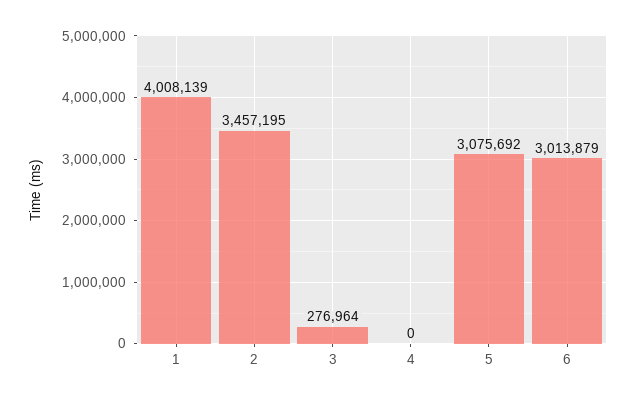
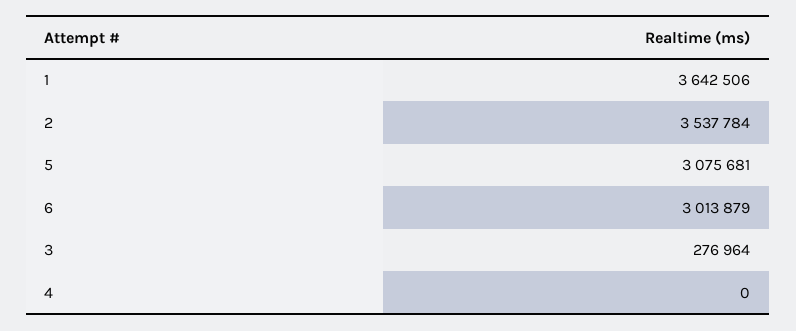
  {
-   "1": 4008139,
+   "1": 3642506,
-   "2": 3457195,
+   "2": 3537784,
    "3": 276964,
    "4": 0,
-   "5": 3075692,
+   "5": 3075681,
    "6": 3013879
  }

